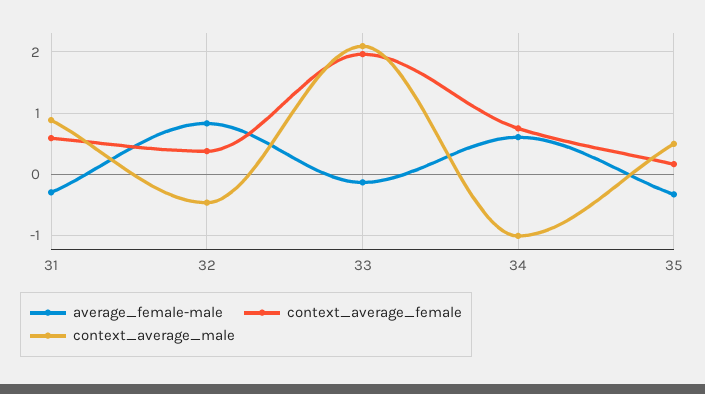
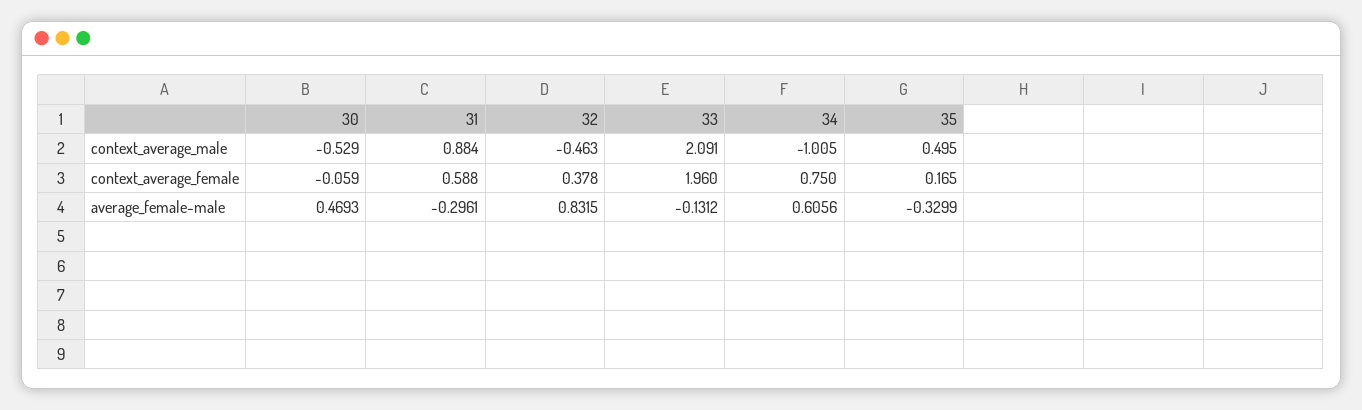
  {
    "average_female-male": {
      "31": -0.2961,
      "32": 0.8315,
      "33": -0.1312,
      "34": 0.6056,
-     "35": -0.3299
+     "35": -0.3299,
+     "30": 0.4693
    },
    "context_average_female": {
      "31": 0.588,
      "32": 0.378,
      "33": 1.96,
      "34": 0.75,
-     "35": 0.165
+     "35": 0.165,
+     "30": -0.059
    },
    "context_average_male": {
      "31": 0.884,
      "32": -0.463,
      "33": 2.091,
      "34": -1.005,
-     "35": 0.495
+     "35": 0.495,
+     "30": -0.529
    }
  }

